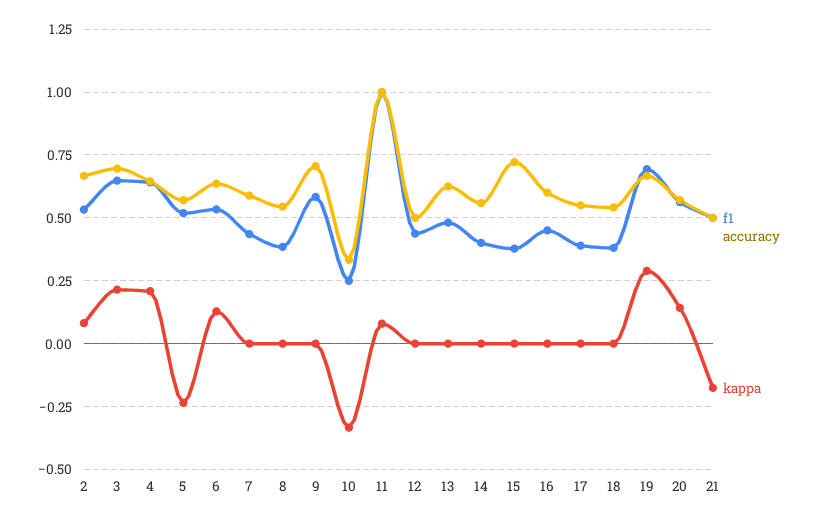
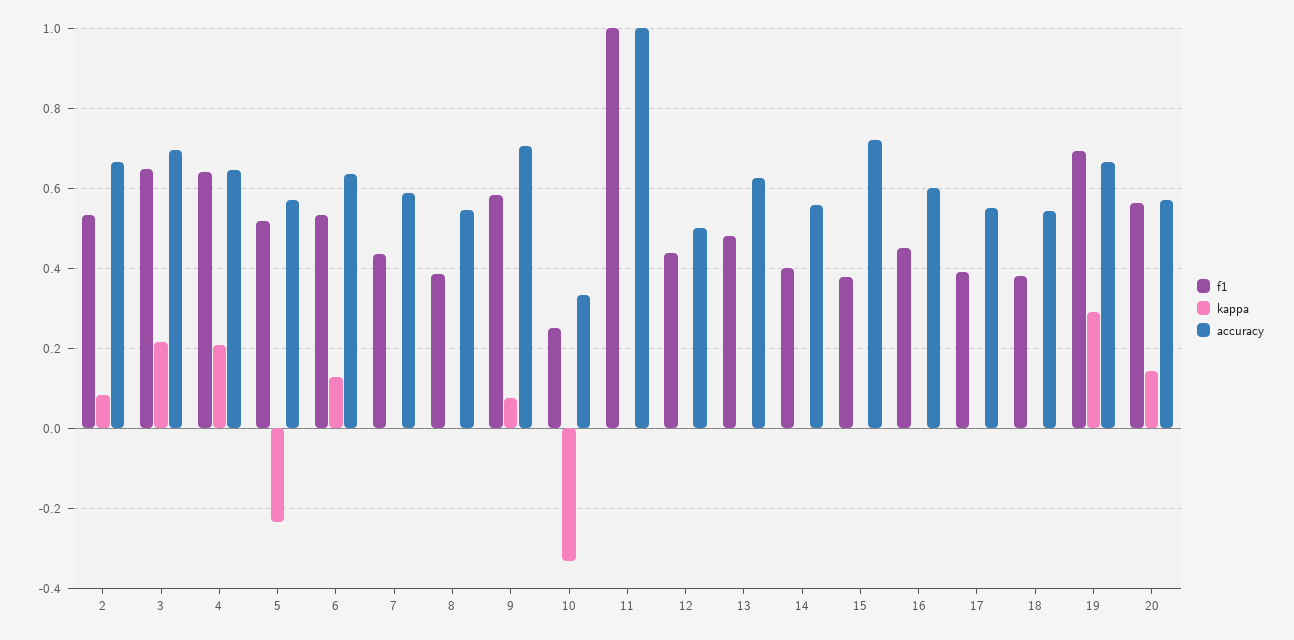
  {
    "f1": {
      "2": 0.54,
      "3": 0.64,
      "4": 0.64,
      "5": 0.52,
      "6": 0.54,
      "7": 0.44,
      "8": 0.38,
      "9": 0.58,
      "10": 0.26,
      "11": 1,
      "12": 0.44,
      "13": 0.48,
      "14": 0.4,
      "15": 0.38,
      "16": 0.46,
      "17": 0.4,
      "18": 0.38,
      "19": 0.7,
-     "20": 0.56,
+     "20": 0.56
-     "21": 0.5
    },
    "accuracy": {
      "2": 0.66,
      "3": 0.7,
      "4": 0.64,
      "5": 0.58,
      "6": 0.64,
      "7": 0.58,
      "8": 0.54,
      "9": 0.7,
      "10": 0.34,
      "11": 1,
      "12": 0.5,
      "13": 0.62,
      "14": 0.56,
      "15": 0.72,
      "16": 0.6,
      "17": 0.56,
      "18": 0.54,
      "19": 0.66,
-     "20": 0.58,
+     "20": 0.58
-     "21": 0.5
    },
    "kappa": {
      "2": 0.08,
      "3": 0.22,
      "4": 0.2,
      "5": -0.24,
      "6": 0.12,
      "7": 0,
      "8": 0,
-     "9": 0,
+     "9": 0.08,
      "10": -0.34,
-     "11": 0.075,
+     "11": 0,
      "12": 0,
      "13": 0,
      "14": 0,
      "15": 0,
      "16": 0,
      "17": 0,
      "18": 0,
      "19": 0.28,
-     "20": 0.14,
+     "20": 0.14
-     "21": -0.175
    }
  }

